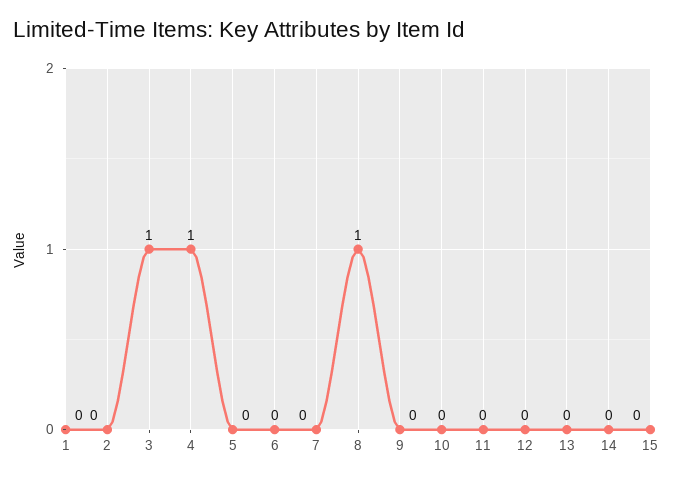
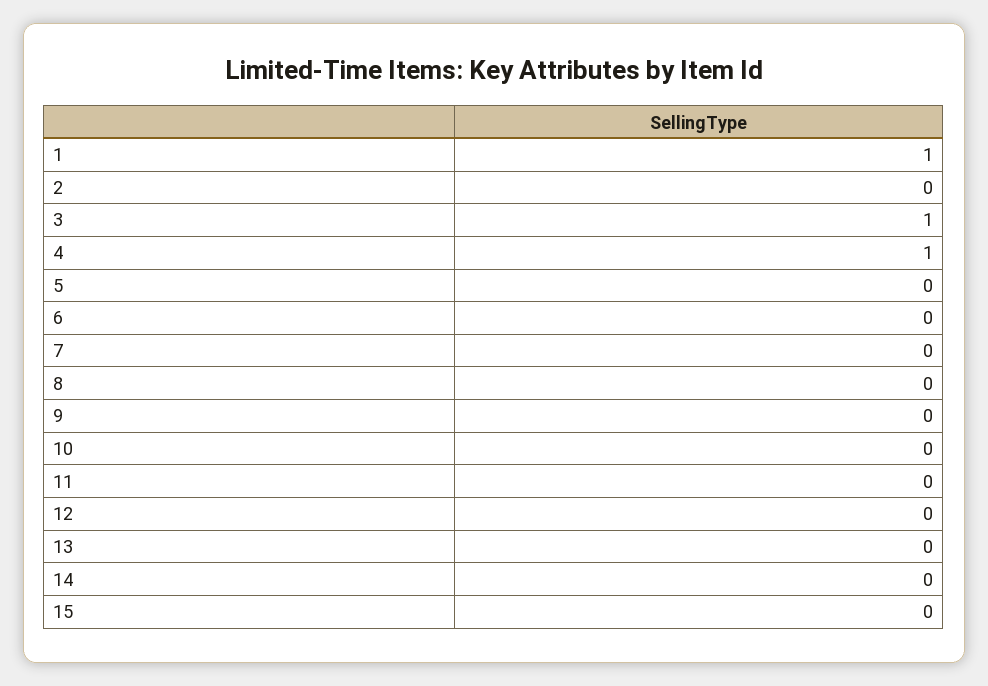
  {
-   "1": 0,
+   "1": 1,
    "2": 0,
    "3": 1,
    "4": 1,
    "5": 0,
    "6": 0,
    "7": 0,
-   "8": 1,
+   "8": 0,
    "9": 0,
    "10": 0,
    "11": 0,
    "12": 0,
    "13": 0,
    "14": 0,
    "15": 0
  }

